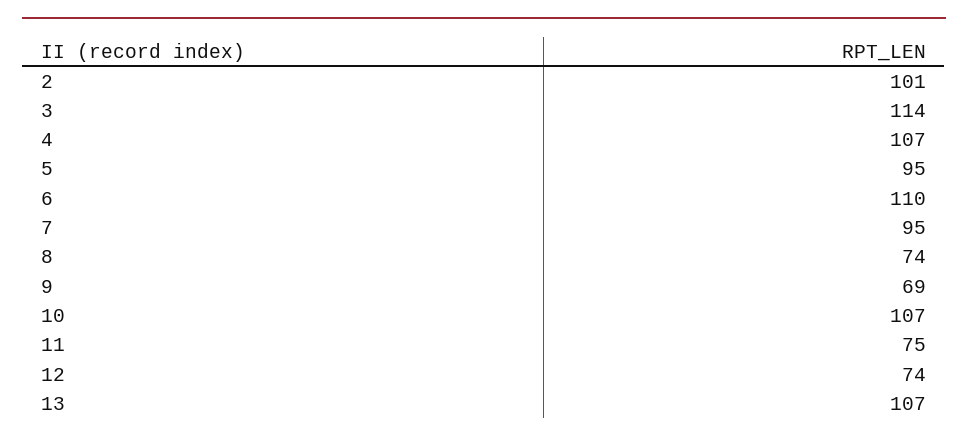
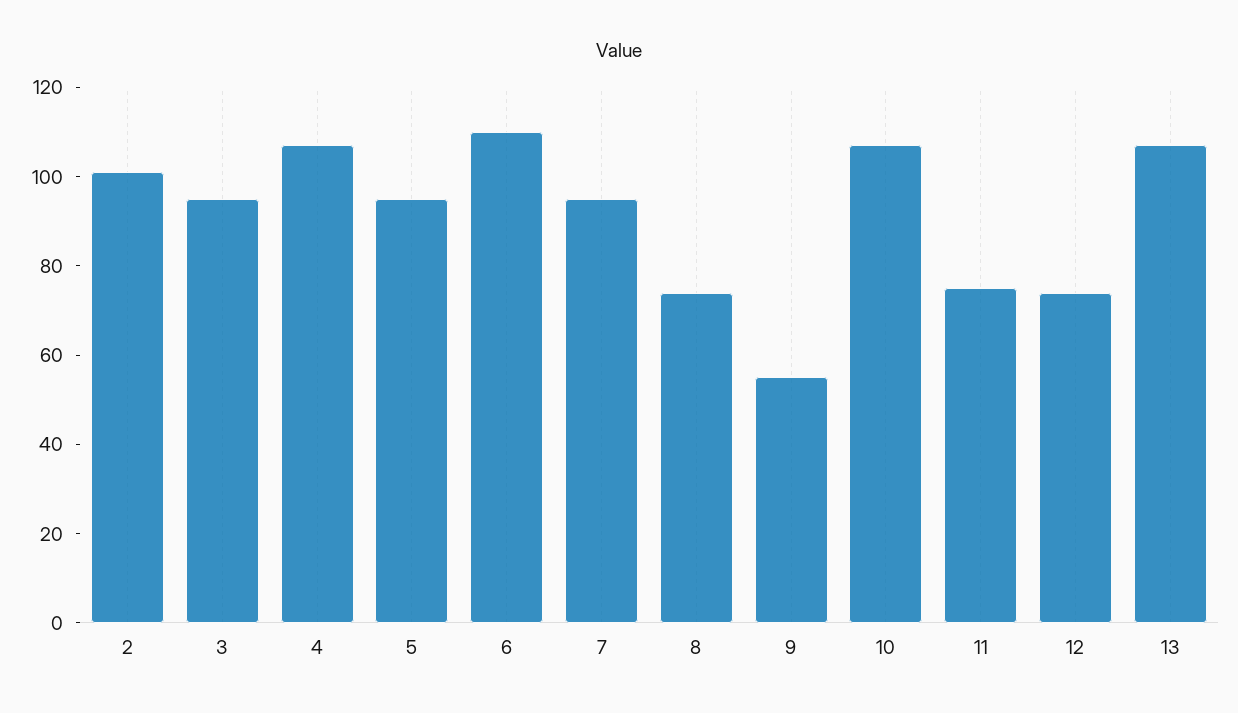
  {
    "2": 101,
-   "3": 114,
+   "3": 95,
    "4": 107,
    "5": 95,
    "6": 110,
    "7": 95,
    "8": 74,
-   "9": 69,
+   "9": 55,
    "10": 107,
    "11": 75,
    "12": 74,
    "13": 107
  }

